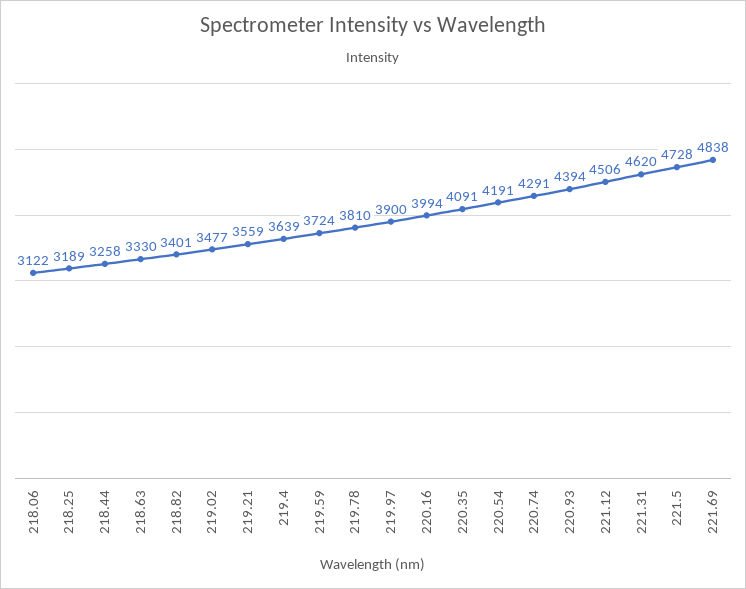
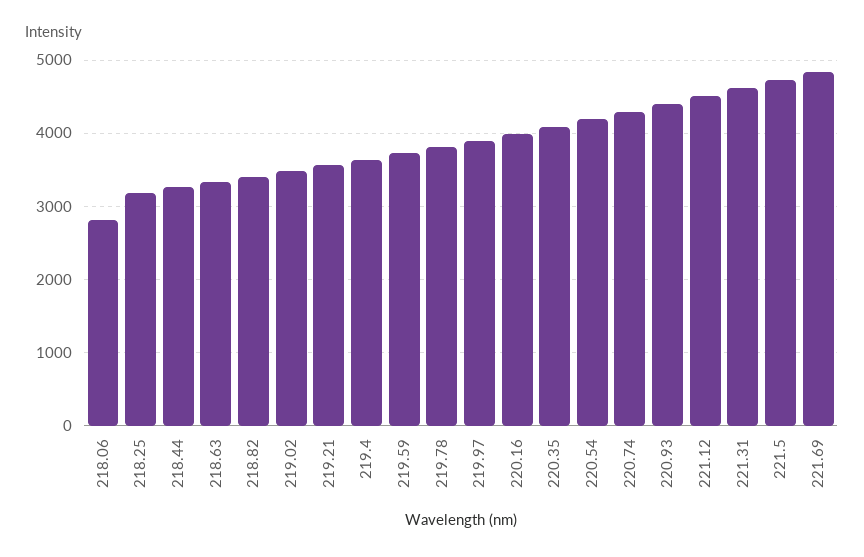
  {
-   "218.06": 3122,
+   "218.06": 2800,
    "218.25": 3189,
    "218.44": 3258,
    "218.63": 3330,
    "218.82": 3401,
    "219.02": 3477,
    "219.21": 3559,
    "219.4": 3639,
    "219.59": 3724,
    "219.78": 3810,
    "219.97": 3900,
    "220.16": 3994,
    "220.35": 4091,
    "220.54": 4191,
    "220.74": 4291,
    "220.93": 4394,
    "221.12": 4506,
    "221.31": 4620,
    "221.5": 4728,
    "221.69": 4838
  }

